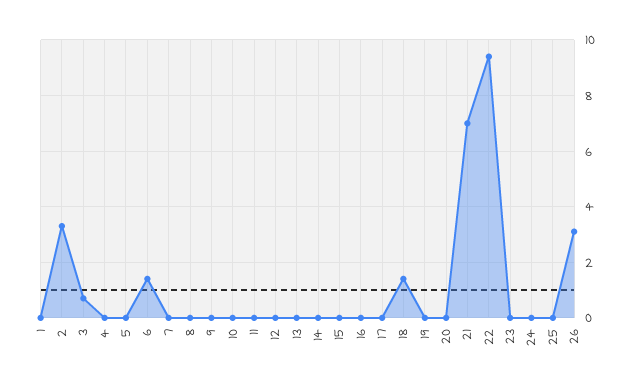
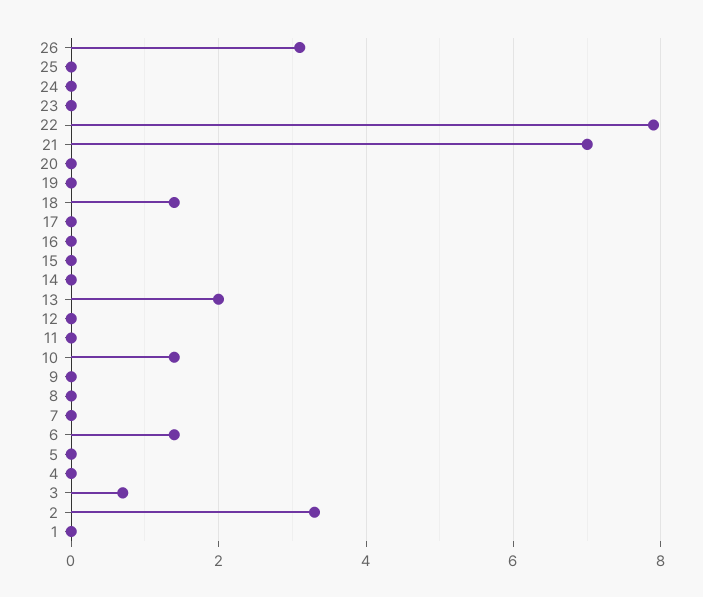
  {
    "1": 0,
    "2": 3.5,
    "3": 0.5,
    "4": 0,
    "5": 0,
    "6": 1.5,
    "7": 0,
    "8": 0,
    "9": 0,
-   "10": 0,
+   "10": 1.5,
    "11": 0,
    "12": 0,
-   "13": 0,
+   "13": 2,
    "14": 0,
    "15": 0,
    "16": 0,
    "17": 0,
    "18": 1.5,
    "19": 0,
    "20": 0,
    "21": 7,
-   "22": 9.5,
+   "22": 8,
    "23": 0,
    "24": 0,
    "25": 0,
    "26": 3
  }

